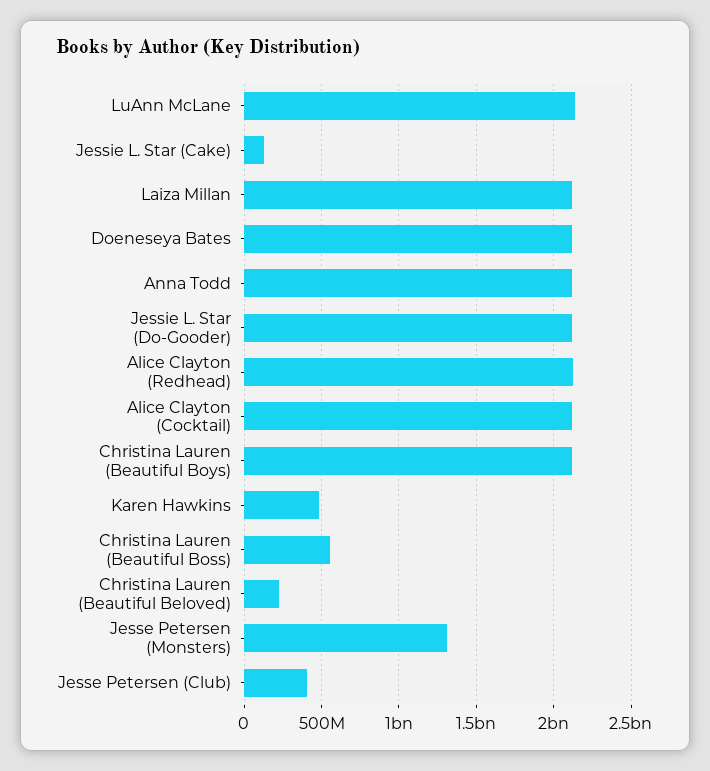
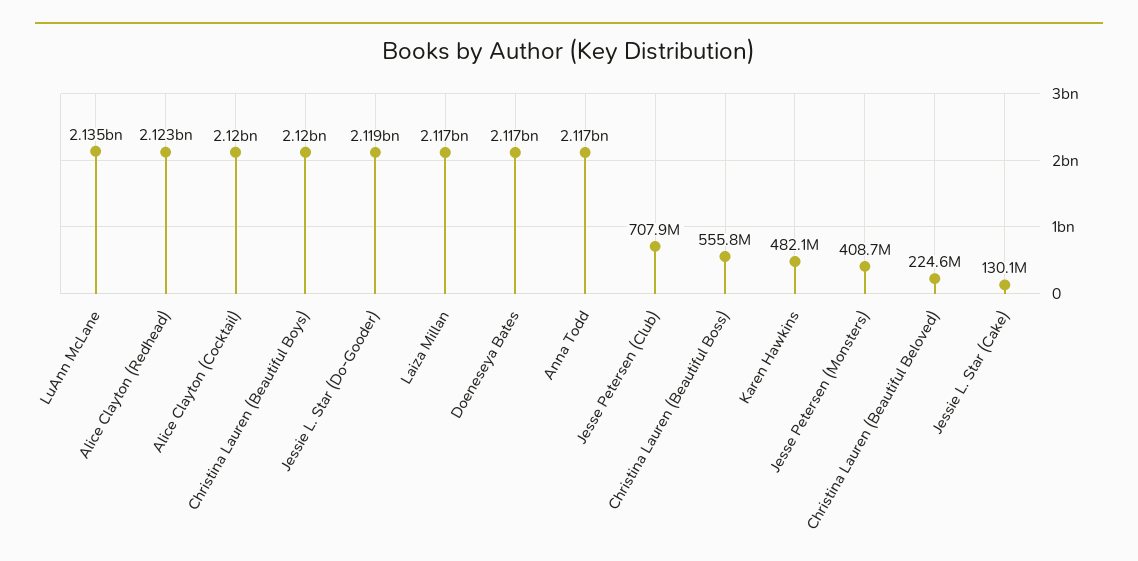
  {
    "LuAnn McLane": 2135000000,
    "Jessie L. Star (Cake)": 130100000,
    "Laiza Millan": 2117000000,
    "Doeneseya Bates": 2117000000,
    "Anna Todd": 2117000000,
    "Jessie L. Star (Do-Gooder)": 2119000000,
    "Alice Clayton (Redhead)": 2123000000,
    "Alice Clayton (Cocktail)": 2120000000,
    "Christina Lauren (Beautiful Boys)": 2120000000,
    "Karen Hawkins": 482100000,
    "Christina Lauren (Beautiful Boss)": 555800000,
    "Christina Lauren (Beautiful Beloved)": 224600000,
-   "Jesse Petersen (Monsters)": 1300000000,
+   "Jesse Petersen (Monsters)": 408700000,
-   "Jesse Petersen (Club)": 400000000
+   "Jesse Petersen (Club)": 707900000
  }

